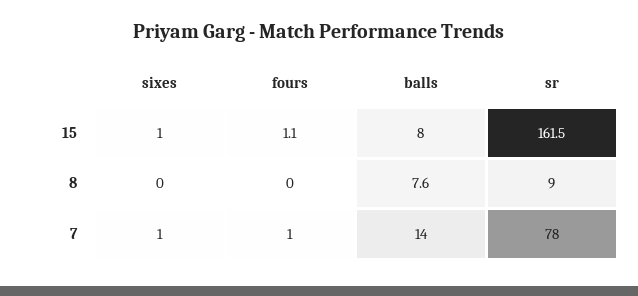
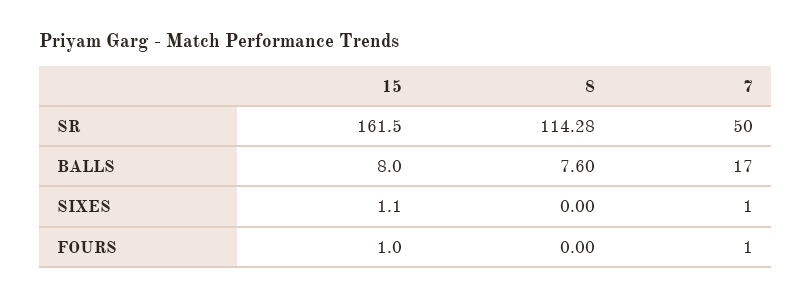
  {
    "sixes": {
-     "15": 1,
+     "15": 1.1,
      "8": 0,
      "7": 1
    },
    "fours": {
-     "15": 1.1,
+     "15": 1,
      "8": 0,
      "7": 1
    },
    "balls": {
      "15": 8,
      "8": 7.6,
-     "7": 14
+     "7": 17
    },
    "sr": {
      "15": 161.5,
-     "8": 9,
+     "8": 114.28,
-     "7": 78
+     "7": 50
    }
  }

